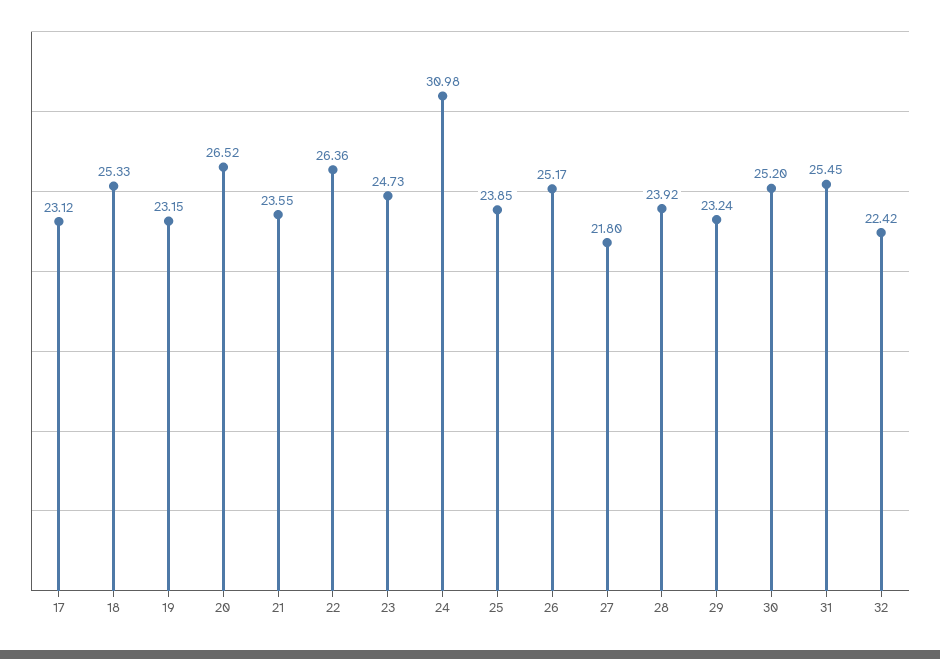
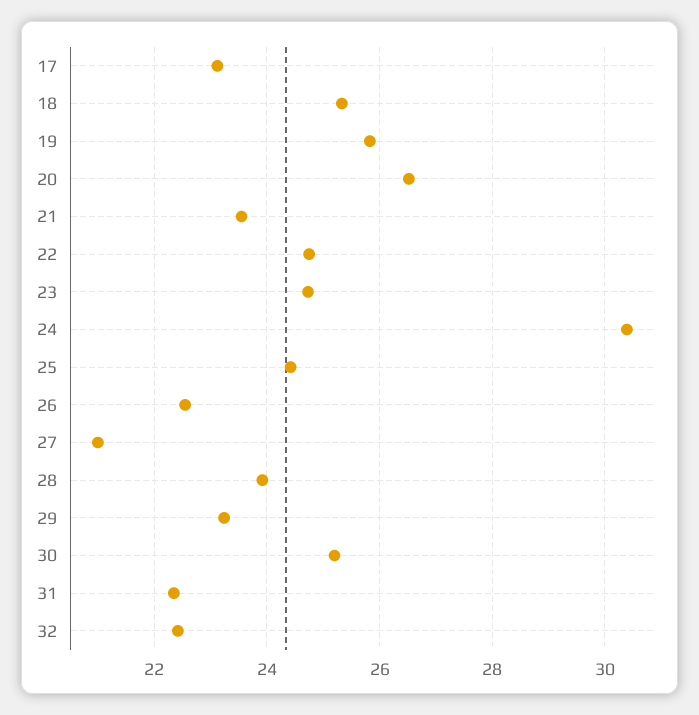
  {
    "17": 23.12,
    "18": 25.33,
-   "19": 23.15,
+   "19": 25.8,
    "20": 26.52,
    "21": 23.55,
-   "22": 26.36,
+   "22": 24.8,
    "23": 24.73,
-   "24": 30.98,
+   "24": 30.4,
-   "25": 23.85,
+   "25": 24.4,
-   "26": 25.17,
+   "26": 22.6,
-   "27": 21.8,
+   "27": 21,
    "28": 23.92,
    "29": 23.24,
    "30": 25.2,
-   "31": 25.45,
+   "31": 22.4,
    "32": 22.42
  }

